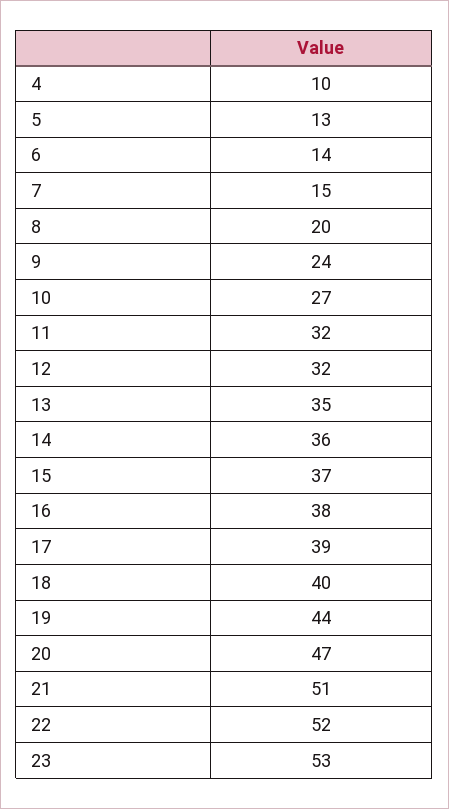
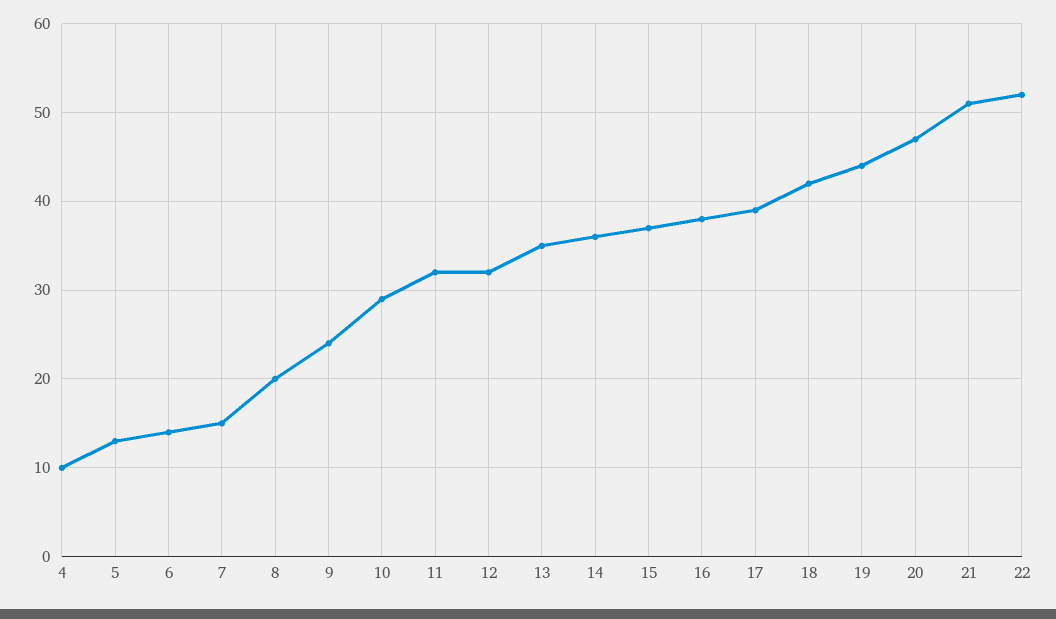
  {
    "4": 10,
    "5": 13,
    "6": 14,
    "7": 15,
    "8": 20,
    "9": 24,
-   "10": 27,
+   "10": 29,
    "11": 32,
    "12": 32,
    "13": 35,
    "14": 36,
    "15": 37,
    "16": 38,
    "17": 39,
-   "18": 40,
+   "18": 42,
    "19": 44,
    "20": 47,
    "21": 51,
-   "22": 52,
+   "22": 52
-   "23": 53
  }

